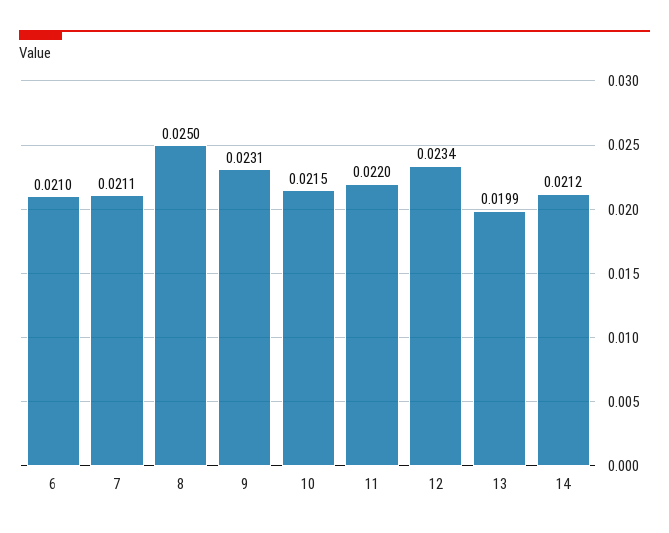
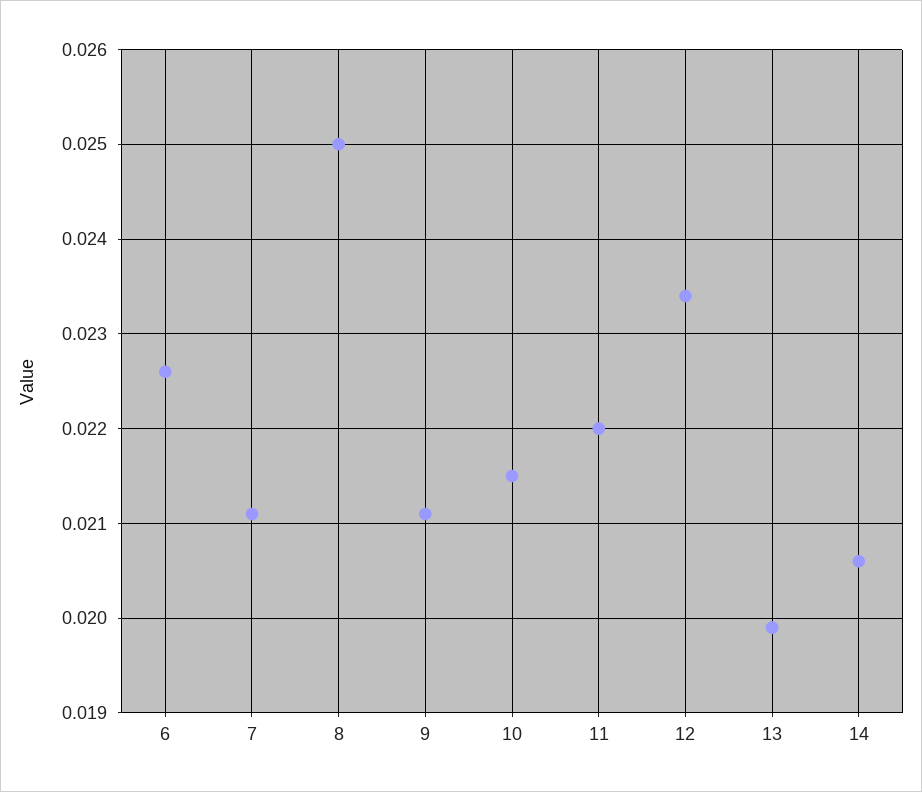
  {
-   "6": 0.021,
+   "6": 0.0226,
    "7": 0.0211,
    "8": 0.025,
-   "9": 0.0231,
+   "9": 0.0211,
    "10": 0.0215,
    "11": 0.022,
    "12": 0.0234,
    "13": 0.0199,
-   "14": 0.0212
+   "14": 0.0206
  }

